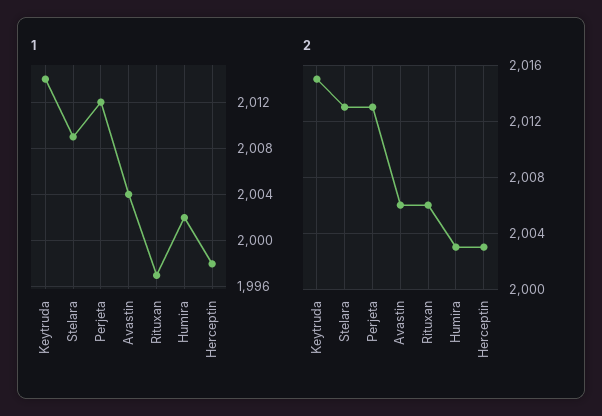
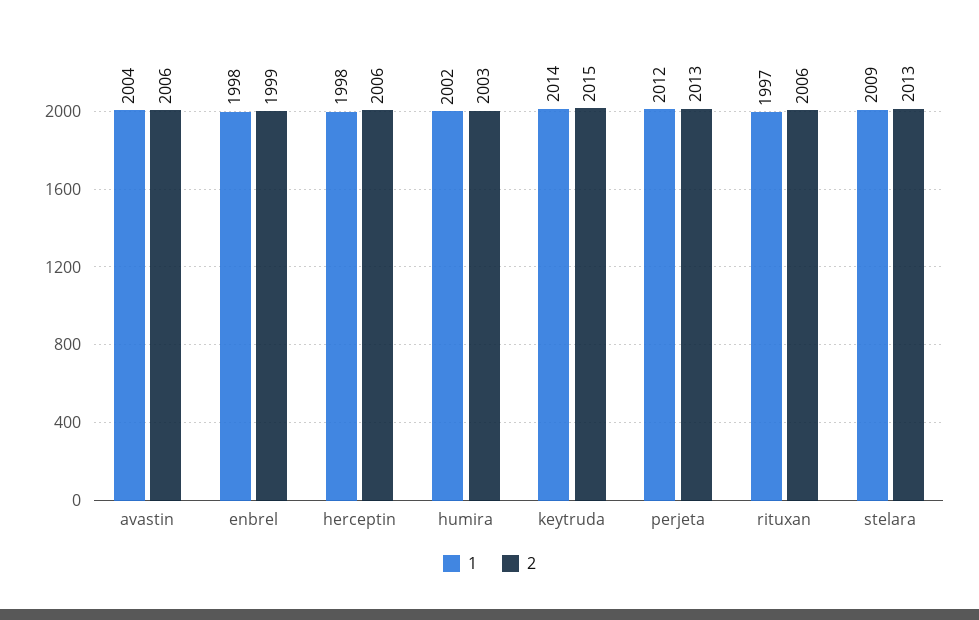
  {
    "1": {
      "Keytruda": 2014,
      "Stelara": 2009,
      "Perjeta": 2012,
      "Avastin": 2004,
      "Rituxan": 1997,
      "Humira": 2002,
-     "Herceptin": 1998
+     "Herceptin": 1998,
+     "enbrel": 1998
    },
    "2": {
      "Keytruda": 2015,
      "Stelara": 2013,
      "Perjeta": 2013,
      "Avastin": 2006,
      "Rituxan": 2006,
      "Humira": 2003,
-     "Herceptin": 2003
+     "Herceptin": 2006,
+     "enbrel": 1999
    }
  }

